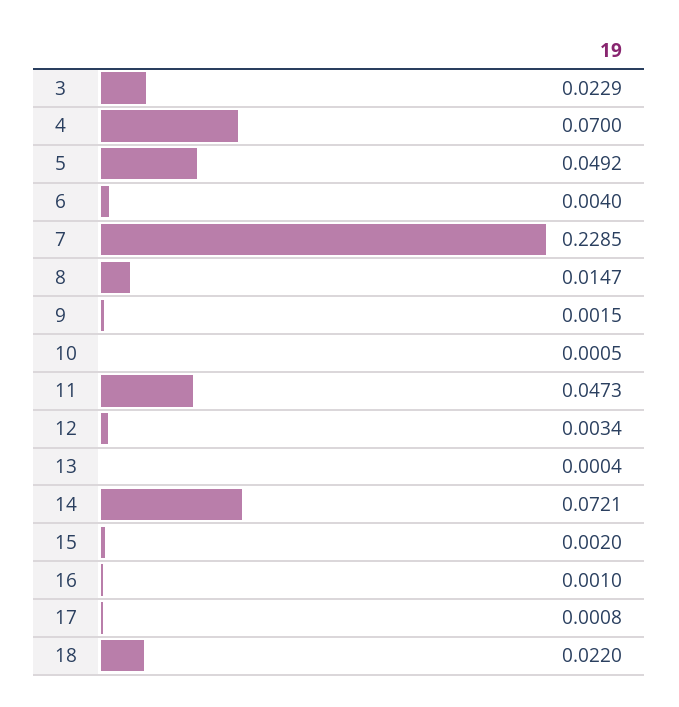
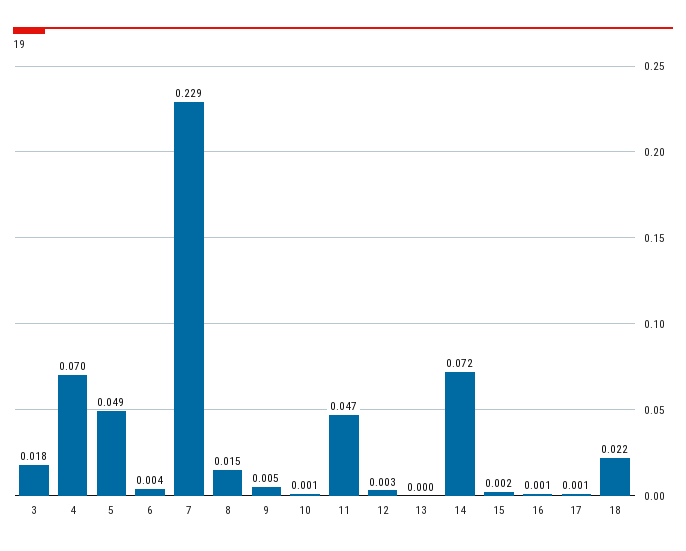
  {
-   "3": 0.0229,
+   "3": 0.018,
    "4": 0.07,
    "5": 0.0492,
    "6": 0.004,
    "7": 0.2285,
    "8": 0.0147,
-   "9": 0.0015,
+   "9": 0.005,
    "10": 0.0005,
    "11": 0.0473,
    "12": 0.0034,
    "13": 0.0004,
    "14": 0.0721,
    "15": 0.002,
    "16": 0.001,
    "17": 0.0008,
    "18": 0.022
  }

